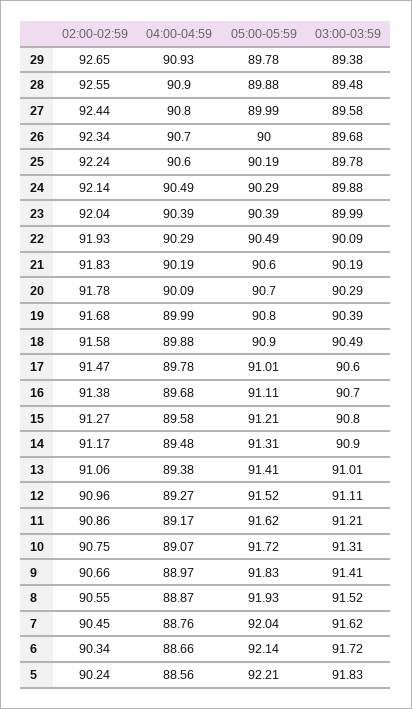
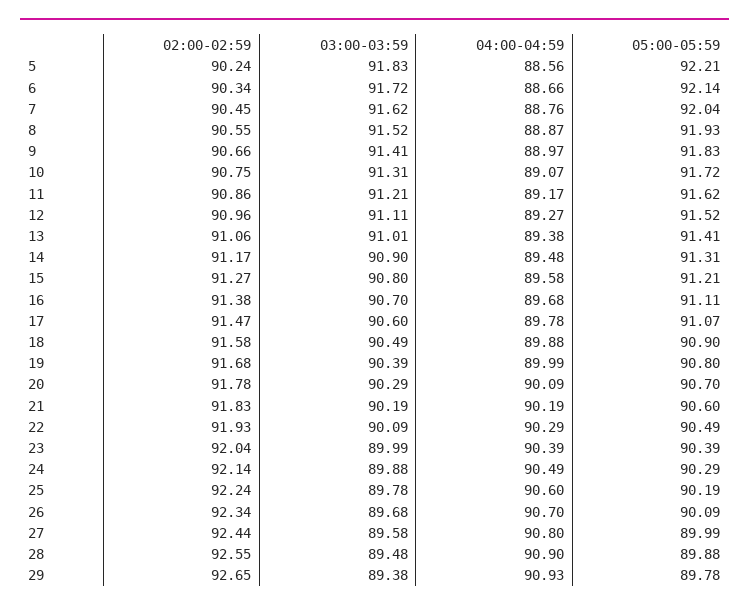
  {
    "02:00-02:59": {
      "29": 92.65,
      "28": 92.55,
      "27": 92.44,
      "26": 92.34,
      "25": 92.24,
      "24": 92.14,
      "23": 92.04,
      "22": 91.93,
      "21": 91.83,
      "20": 91.78,
      "19": 91.68,
      "18": 91.58,
      "17": 91.47,
      "16": 91.38,
      "15": 91.27,
      "14": 91.17,
      "13": 91.06,
      "12": 90.96,
      "11": 90.86,
      "10": 90.75,
      "9": 90.66,
      "8": 90.55,
      "7": 90.45,
      "6": 90.34,
      "5": 90.24
    },
    "04:00-04:59": {
      "29": 90.93,
      "28": 90.9,
      "27": 90.8,
      "26": 90.7,
      "25": 90.6,
      "24": 90.49,
      "23": 90.39,
      "22": 90.29,
      "21": 90.19,
      "20": 90.09,
      "19": 89.99,
      "18": 89.88,
      "17": 89.78,
      "16": 89.68,
      "15": 89.58,
      "14": 89.48,
      "13": 89.38,
      "12": 89.27,
      "11": 89.17,
      "10": 89.07,
      "9": 88.97,
      "8": 88.87,
      "7": 88.76,
      "6": 88.66,
      "5": 88.56
    },
    "05:00-05:59": {
      "29": 89.78,
      "28": 89.88,
      "27": 89.99,
-     "26": 90,
+     "26": 90.09,
      "25": 90.19,
      "24": 90.29,
      "23": 90.39,
      "22": 90.49,
      "21": 90.6,
      "20": 90.7,
      "19": 90.8,
      "18": 90.9,
-     "17": 91.01,
+     "17": 91.07,
      "16": 91.11,
      "15": 91.21,
      "14": 91.31,
      "13": 91.41,
      "12": 91.52,
      "11": 91.62,
      "10": 91.72,
      "9": 91.83,
      "8": 91.93,
      "7": 92.04,
      "6": 92.14,
      "5": 92.21
    },
    "03:00-03:59": {
      "29": 89.38,
      "28": 89.48,
      "27": 89.58,
      "26": 89.68,
      "25": 89.78,
      "24": 89.88,
      "23": 89.99,
      "22": 90.09,
      "21": 90.19,
      "20": 90.29,
      "19": 90.39,
      "18": 90.49,
      "17": 90.6,
      "16": 90.7,
      "15": 90.8,
      "14": 90.9,
      "13": 91.01,
      "12": 91.11,
      "11": 91.21,
      "10": 91.31,
      "9": 91.41,
      "8": 91.52,
      "7": 91.62,
      "6": 91.72,
      "5": 91.83
    }
  }

